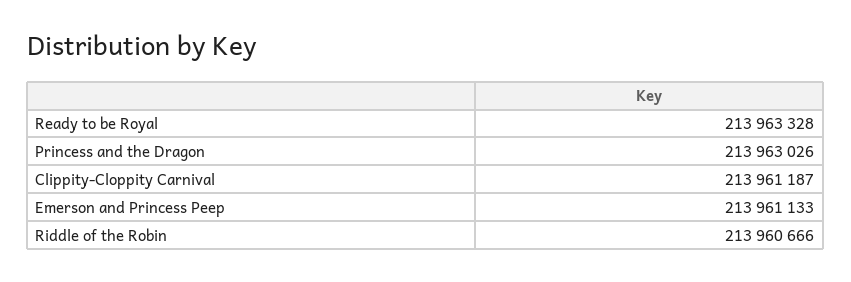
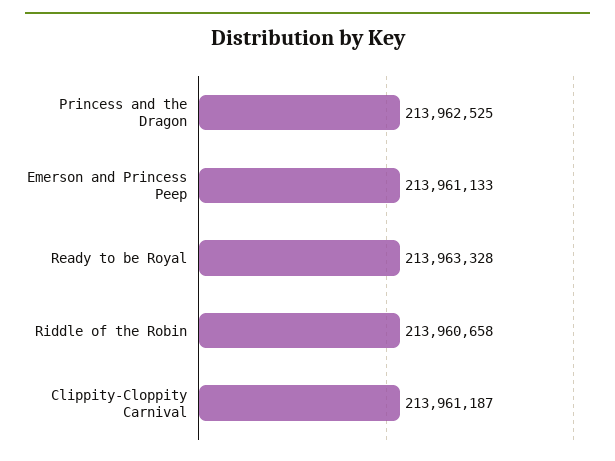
  {
    "Ready to be Royal": 213963328,
-   "Princess and the Dragon": 213963026,
+   "Princess and the Dragon": 213962525,
    "Clippity-Cloppity Carnival": 213961187,
    "Emerson and Princess Peep": 213961133,
-   "Riddle of the Robin": 213960666
+   "Riddle of the Robin": 213960658
  }

